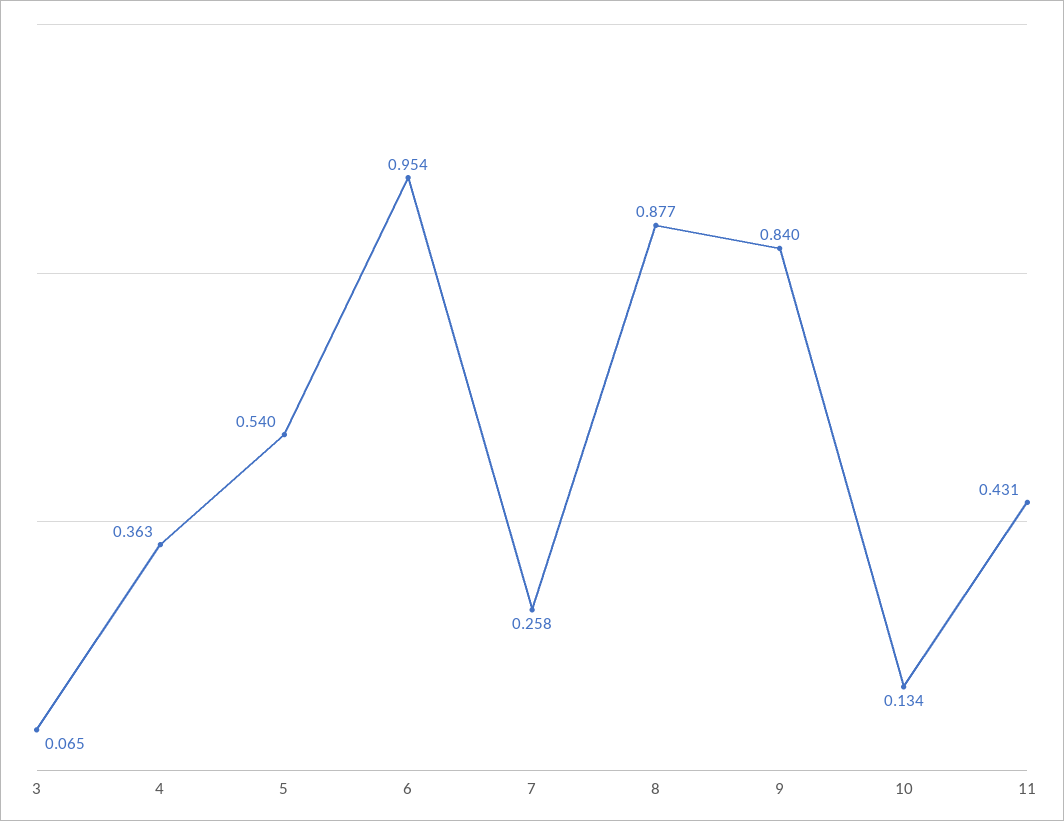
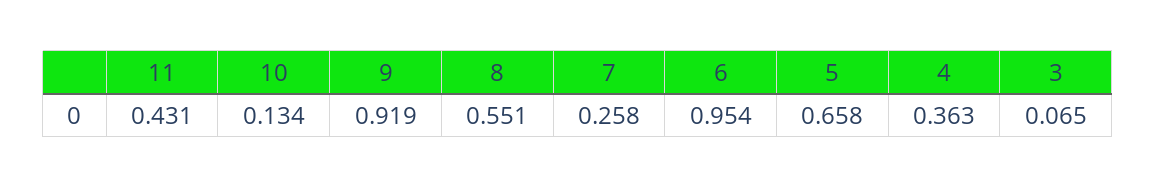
  {
    "3": 0.065,
    "4": 0.363,
-   "5": 0.54,
+   "5": 0.658,
    "6": 0.954,
    "7": 0.258,
-   "8": 0.877,
+   "8": 0.551,
-   "9": 0.84,
+   "9": 0.919,
    "10": 0.134,
    "11": 0.431
  }

